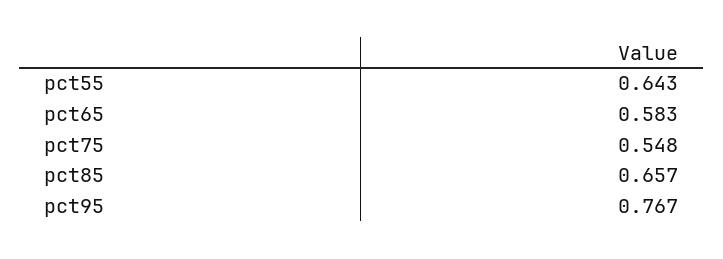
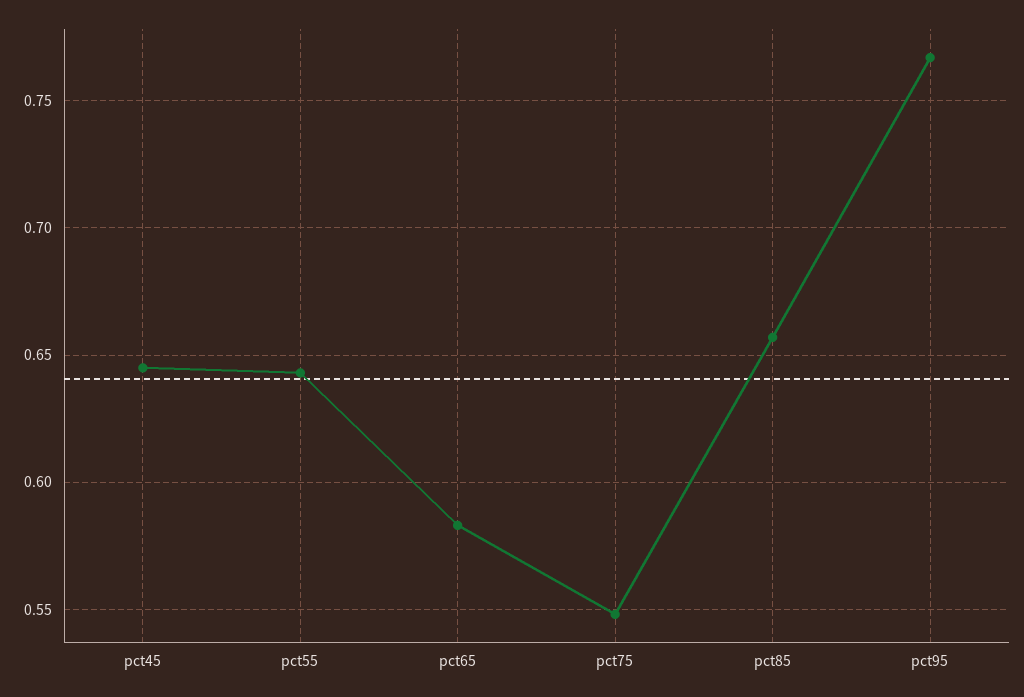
  {
    "pct55": 0.643,
    "pct65": 0.583,
    "pct75": 0.548,
    "pct85": 0.657,
-   "pct95": 0.767
+   "pct95": 0.767,
+   "pct45": 0.645
  }

